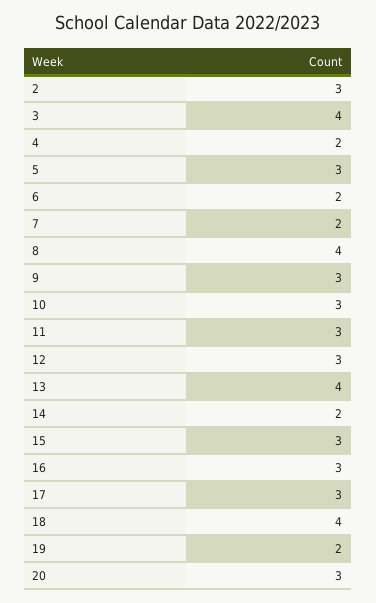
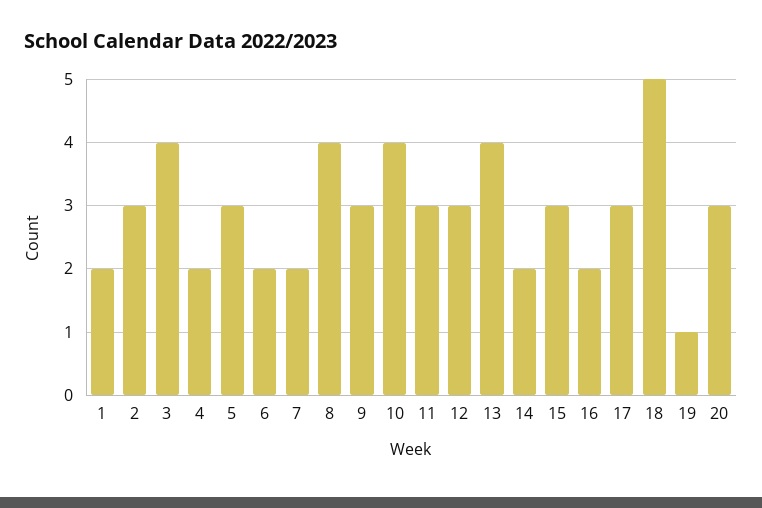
  {
    "2": 3,
    "3": 4,
    "4": 2,
    "5": 3,
    "6": 2,
    "7": 2,
    "8": 4,
    "9": 3,
-   "10": 3,
+   "10": 4,
    "11": 3,
    "12": 3,
    "13": 4,
    "14": 2,
    "15": 3,
-   "16": 3,
+   "16": 2,
    "17": 3,
-   "18": 4,
+   "18": 5,
-   "19": 2,
+   "19": 1,
-   "20": 3
+   "20": 3,
+   "1": 2
  }

